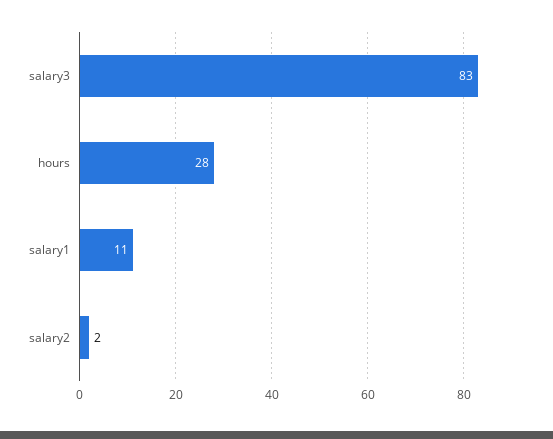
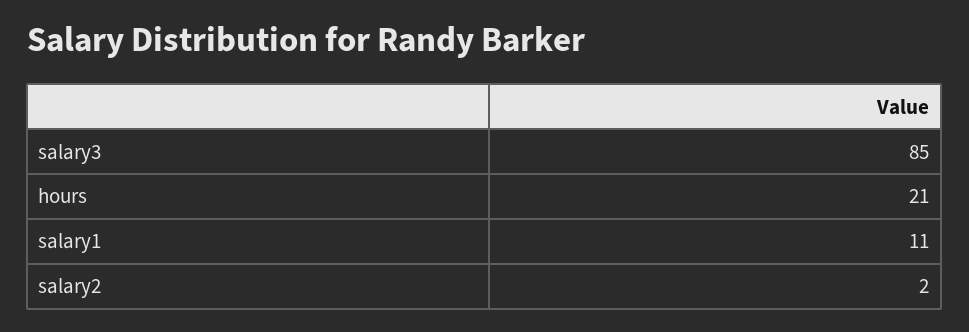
  {
-   "salary3": 83,
+   "salary3": 85,
-   "hours": 28,
+   "hours": 21,
    "salary1": 11,
    "salary2": 2
  }

